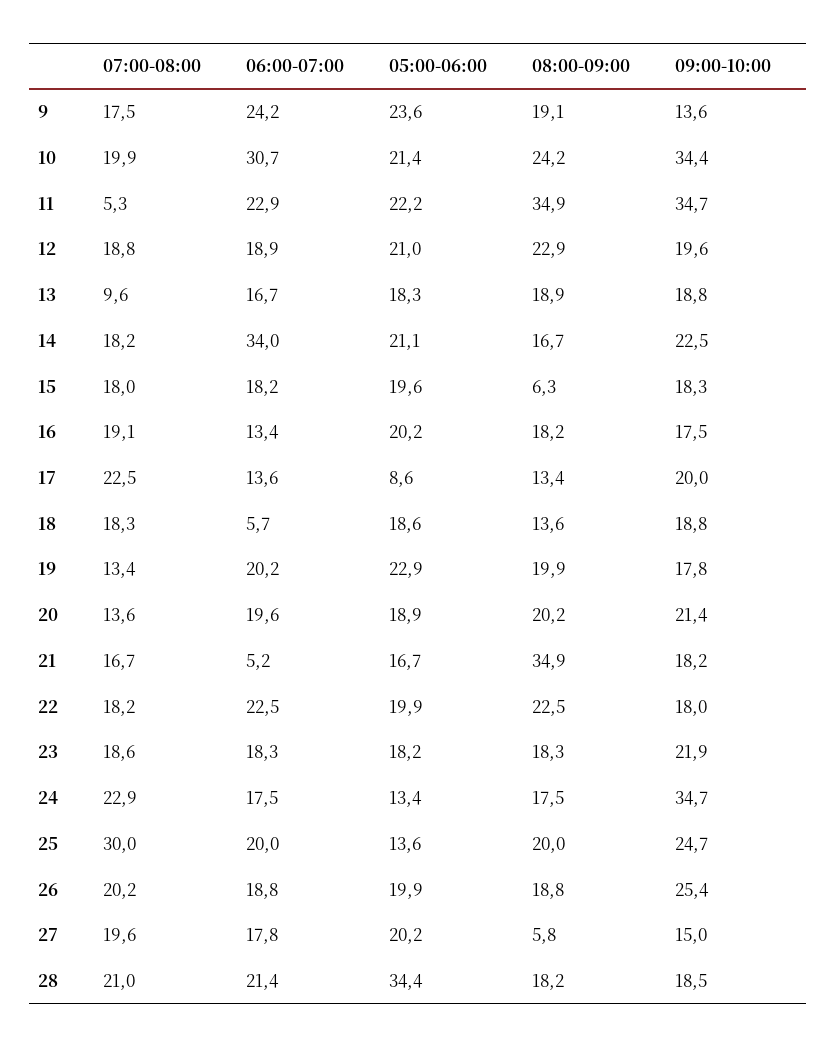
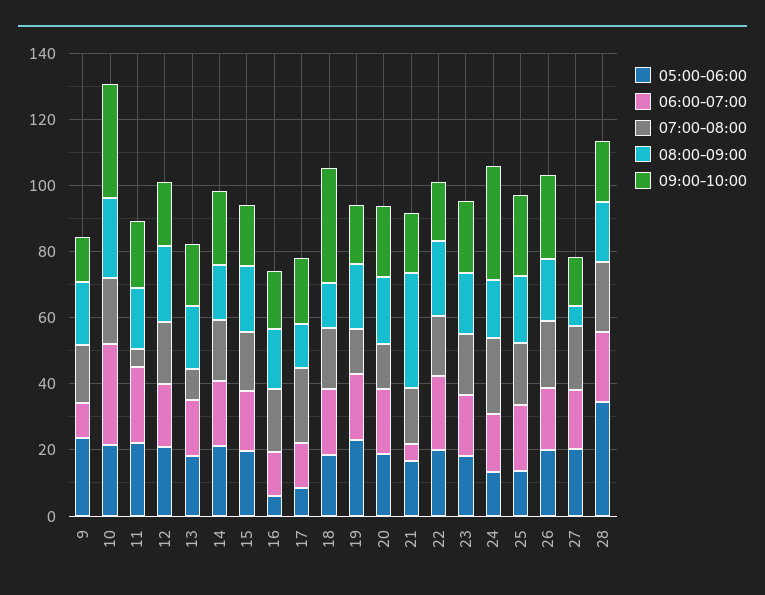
  {
    "07:00-08:00": {
      "9": 17.5,
      "10": 19.9,
      "11": 5.3,
      "12": 18.8,
      "13": 9.6,
      "14": 18.2,
      "15": 18,
      "16": 19.1,
      "17": 22.5,
      "18": 18.3,
      "19": 13.4,
      "20": 13.6,
      "21": 16.7,
      "22": 18.2,
      "23": 18.6,
      "24": 22.9,
-     "25": 30,
+     "25": 20,
      "26": 20.2,
      "27": 19.6,
      "28": 21
    },
    "06:00-07:00": {
-     "9": 24.2,
+     "9": 10,
      "10": 30.7,
      "11": 22.9,
      "12": 18.9,
      "13": 16.7,
-     "14": 34,
+     "14": 20,
      "15": 18.2,
      "16": 13.4,
      "17": 13.6,
-     "18": 5.7,
+     "18": 20,
      "19": 20.2,
      "20": 19.6,
      "21": 5.2,
      "22": 22.5,
      "23": 18.3,
      "24": 17.5,
      "25": 20,
      "26": 18.8,
      "27": 17.8,
      "28": 21.4
    },
    "05:00-06:00": {
      "9": 23.6,
      "10": 21.4,
      "11": 22.2,
      "12": 21,
      "13": 18.3,
      "14": 21.1,
      "15": 19.6,
-     "16": 20.2,
+     "16": 5,
      "17": 8.6,
      "18": 18.6,
      "19": 22.9,
      "20": 18.9,
      "21": 16.7,
      "22": 19.9,
      "23": 18.2,
      "24": 13.4,
      "25": 13.6,
      "26": 19.9,
      "27": 20.2,
      "28": 34.4
    },
    "08:00-09:00": {
      "9": 19.1,
      "10": 24.2,
-     "11": 34.9,
+     "11": 20,
      "12": 22.9,
      "13": 18.9,
      "14": 16.7,
-     "15": 6.3,
+     "15": 20,
      "16": 18.2,
      "17": 13.4,
      "18": 13.6,
      "19": 19.9,
      "20": 20.2,
      "21": 34.9,
      "22": 22.5,
      "23": 18.3,
      "24": 17.5,
      "25": 20,
      "26": 18.8,
      "27": 5.8,
      "28": 18.2
    },
    "09:00-10:00": {
      "9": 13.6,
      "10": 34.4,
-     "11": 34.7,
+     "11": 20,
      "12": 19.6,
      "13": 18.8,
      "14": 22.5,
      "15": 18.3,
      "16": 17.5,
      "17": 20,
-     "18": 18.8,
+     "18": 35,
      "19": 17.8,
      "20": 21.4,
      "21": 18.2,
      "22": 18,
      "23": 21.9,
      "24": 34.7,
      "25": 24.7,
      "26": 25.4,
      "27": 15,
      "28": 18.5
    }
  }

